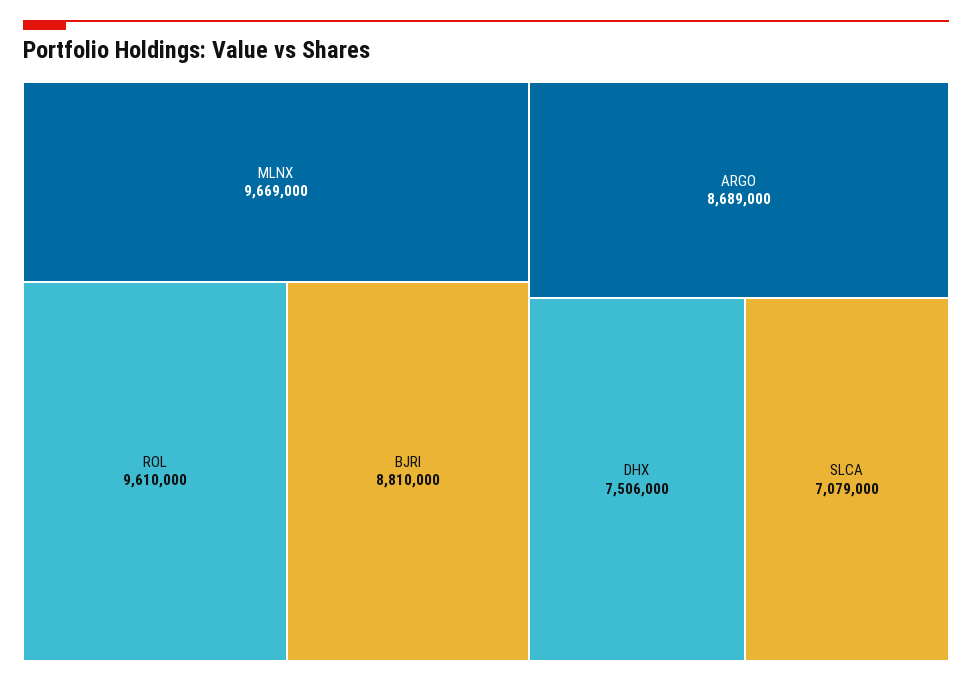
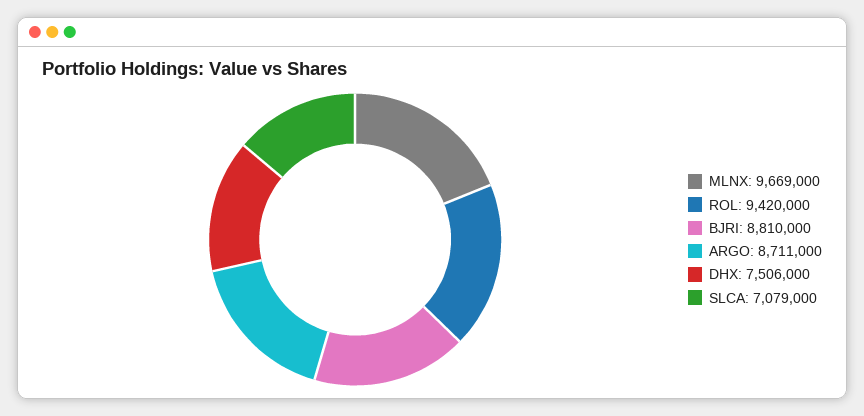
  {
    "MLNX": 9669000,
-   "ROL": 9610000,
+   "ROL": 9420000,
    "BJRI": 8810000,
-   "ARGO": 8689000,
+   "ARGO": 8711000,
    "DHX": 7506000,
    "SLCA": 7079000
  }

